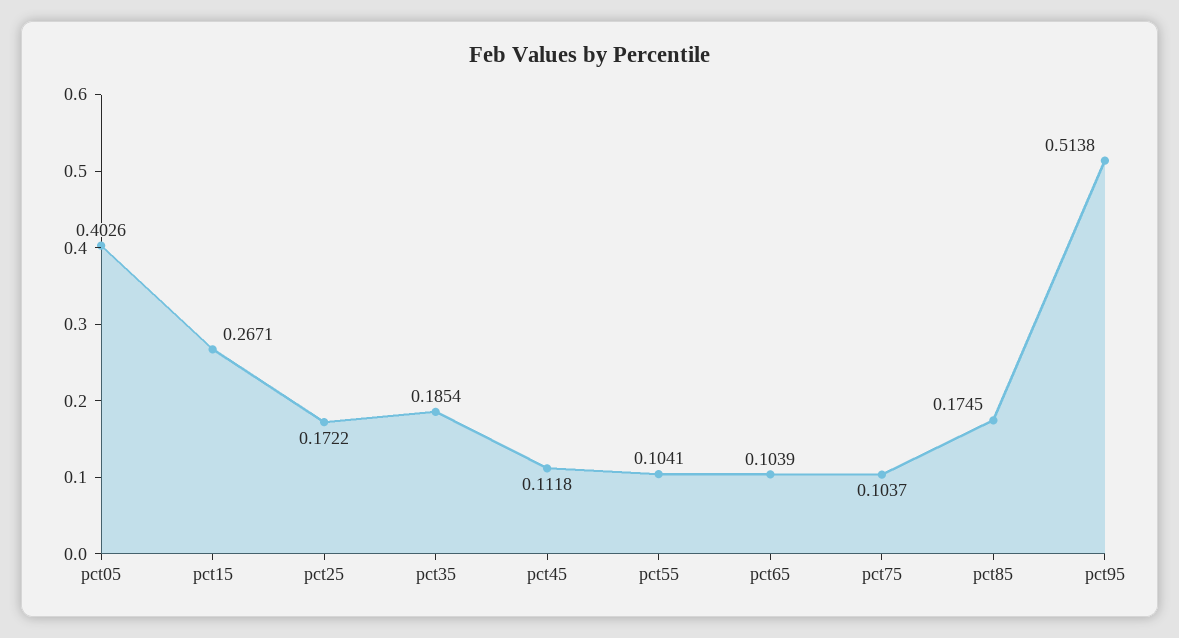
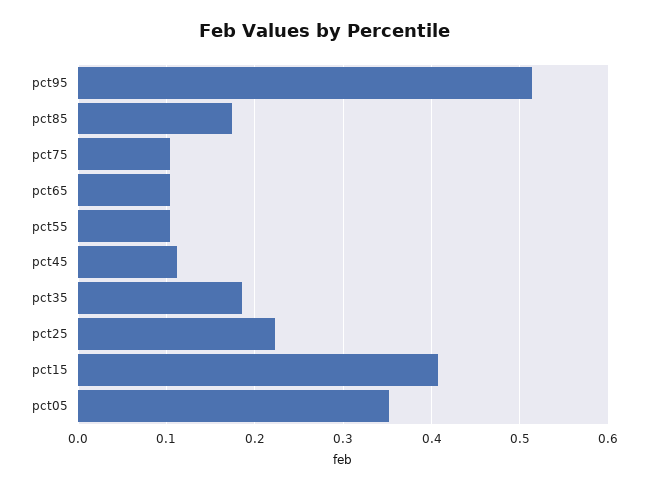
  {
-   "pct05": 0.4026,
+   "pct05": 0.35,
-   "pct15": 0.2671,
+   "pct15": 0.41,
-   "pct25": 0.1722,
+   "pct25": 0.22,
    "pct35": 0.1854,
    "pct45": 0.1118,
    "pct55": 0.1041,
    "pct65": 0.1039,
    "pct75": 0.1037,
    "pct85": 0.1745,
    "pct95": 0.5138
  }

